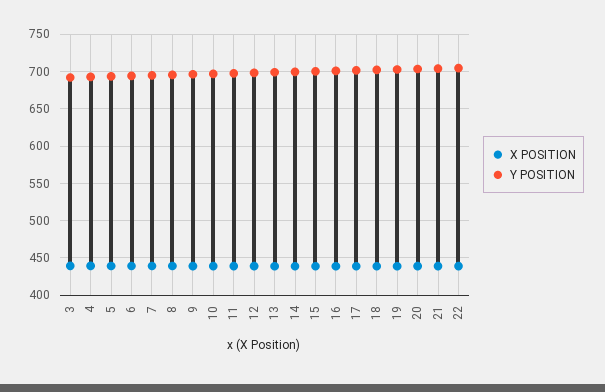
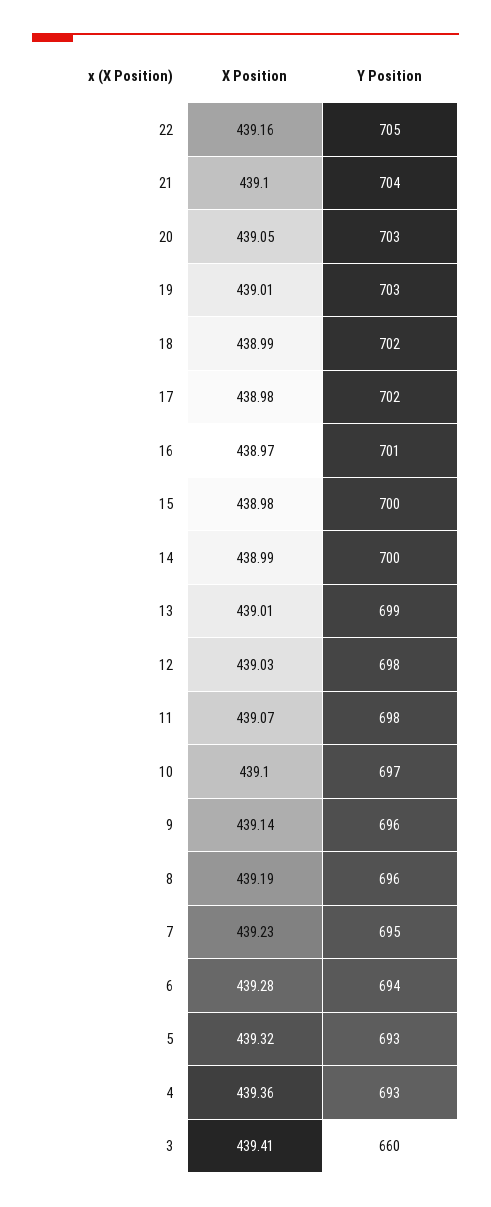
  {
    "X POSITION": {
      "3": 439.41,
      "4": 439.36,
      "5": 439.32,
      "6": 439.28,
      "7": 439.23,
      "8": 439.19,
      "9": 439.14,
      "10": 439.1,
      "11": 439.07,
      "12": 439.03,
      "13": 439.01,
      "14": 438.99,
      "15": 438.98,
      "16": 438.97,
      "17": 438.98,
      "18": 438.99,
      "19": 439.01,
      "20": 439.05,
      "21": 439.1,
      "22": 439.16
    },
    "Y POSITION": {
-     "3": 690,
+     "3": 660,
      "4": 693,
      "5": 693,
      "6": 694,
      "7": 695,
      "8": 696,
      "9": 696,
      "10": 697,
      "11": 698,
      "12": 698,
      "13": 699,
      "14": 700,
      "15": 700,
      "16": 701,
      "17": 702,
      "18": 702,
      "19": 703,
      "20": 703,
      "21": 704,
      "22": 705
    }
  }

